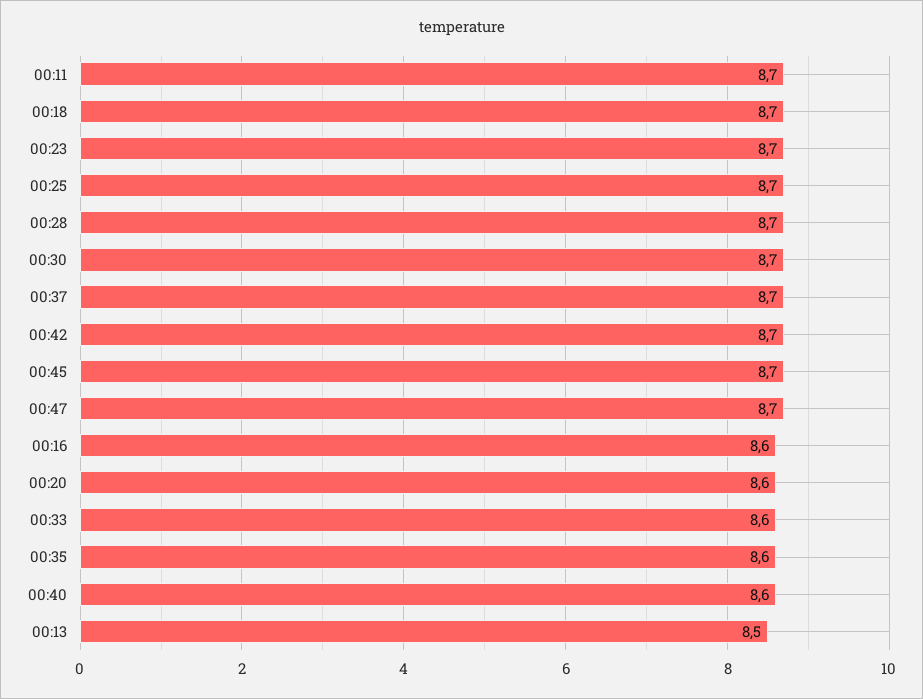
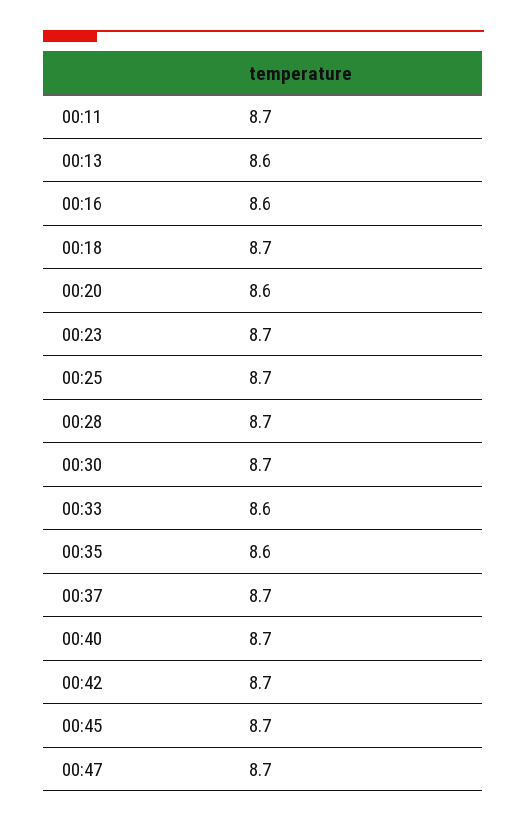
  {
    "00:11": 8.7,
    "00:18": 8.7,
    "00:23": 8.7,
    "00:25": 8.7,
    "00:28": 8.7,
    "00:30": 8.7,
    "00:37": 8.7,
    "00:42": 8.7,
    "00:45": 8.7,
    "00:47": 8.7,
    "00:16": 8.6,
    "00:20": 8.6,
    "00:33": 8.6,
    "00:35": 8.6,
-   "00:40": 8.6,
+   "00:40": 8.7,
-   "00:13": 8.5
+   "00:13": 8.6
  }

